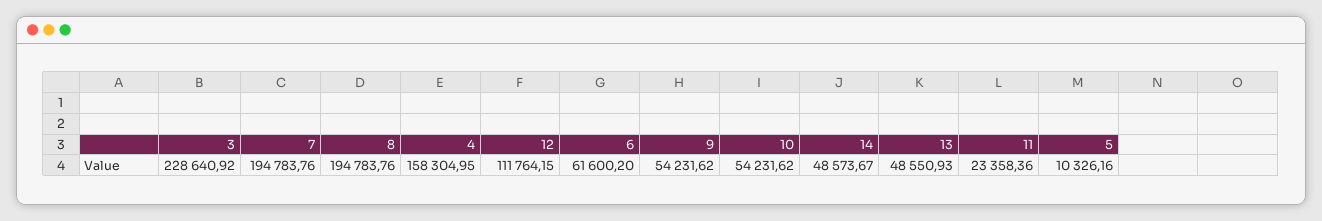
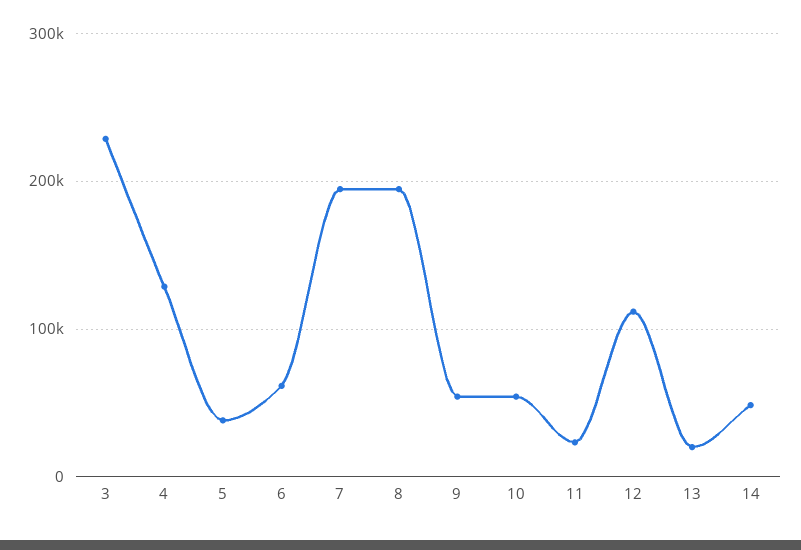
  {
    "3": 228640.92,
    "7": 194783.76,
    "8": 194783.76,
-   "4": 158304.95,
+   "4": 130000,
    "12": 111764.15,
    "6": 61600.2,
    "9": 54231.62,
    "10": 54231.62,
    "14": 48573.67,
-   "13": 48550.93,
+   "13": 20000,
    "11": 23358.36,
-   "5": 10326.16
+   "5": 40000
  }

